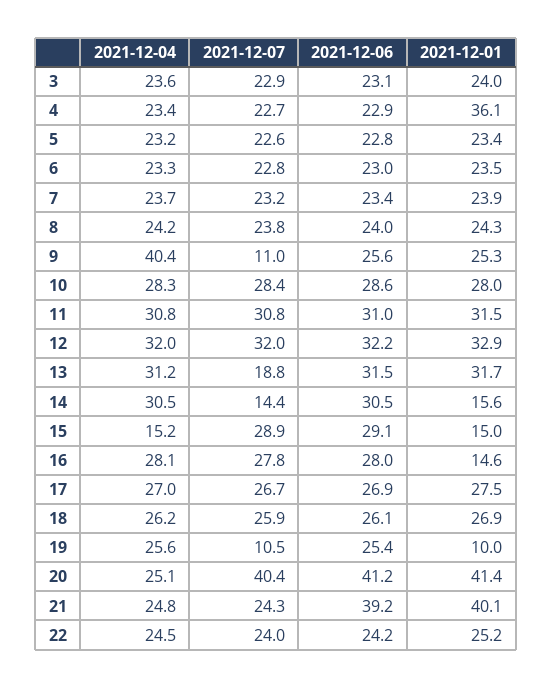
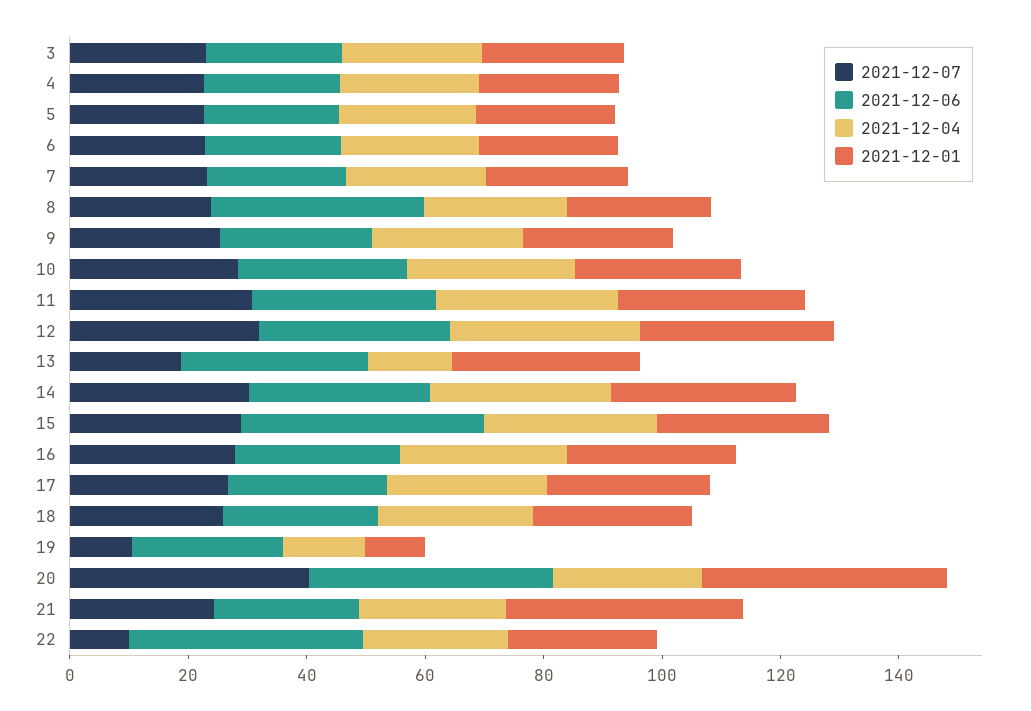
  {
    "2021-12-04": {
      "3": 23.6,
      "4": 23.4,
      "5": 23.2,
      "6": 23.3,
      "7": 23.7,
      "8": 24.2,
-     "9": 40.4,
+     "9": 25,
      "10": 28.3,
      "11": 30.8,
      "12": 32,
-     "13": 31.2,
+     "13": 15,
      "14": 30.5,
-     "15": 15.2,
+     "15": 30,
      "16": 28.1,
      "17": 27,
      "18": 26.2,
-     "19": 25.6,
+     "19": 15,
      "20": 25.1,
      "21": 24.8,
      "22": 24.5
    },
    "2021-12-07": {
      "3": 22.9,
      "4": 22.7,
      "5": 22.6,
      "6": 22.8,
      "7": 23.2,
      "8": 23.8,
-     "9": 11,
+     "9": 25,
      "10": 28.4,
      "11": 30.8,
      "12": 32,
      "13": 18.8,
-     "14": 14.4,
+     "14": 30,
      "15": 28.9,
      "16": 27.8,
      "17": 26.7,
      "18": 25.9,
      "19": 10.5,
      "20": 40.4,
      "21": 24.3,
-     "22": 24
+     "22": 10
    },
    "2021-12-06": {
      "3": 23.1,
      "4": 22.9,
      "5": 22.8,
      "6": 23,
      "7": 23.4,
-     "8": 24,
+     "8": 35,
      "9": 25.6,
      "10": 28.6,
      "11": 31,
      "12": 32.2,
      "13": 31.5,
      "14": 30.5,
-     "15": 29.1,
+     "15": 40,
      "16": 28,
      "17": 26.9,
      "18": 26.1,
      "19": 25.4,
      "20": 41.2,
-     "21": 39.2,
+     "21": 25,
-     "22": 24.2
+     "22": 40
    },
    "2021-12-01": {
      "3": 24,
-     "4": 36.1,
+     "4": 25,
      "5": 23.4,
      "6": 23.5,
      "7": 23.9,
      "8": 24.3,
      "9": 25.3,
      "10": 28,
      "11": 31.5,
      "12": 32.9,
      "13": 31.7,
-     "14": 15.6,
+     "14": 30,
-     "15": 15,
+     "15": 30,
-     "16": 14.6,
+     "16": 30,
      "17": 27.5,
      "18": 26.9,
      "19": 10,
      "20": 41.4,
      "21": 40.1,
      "22": 25.2
    }
  }

